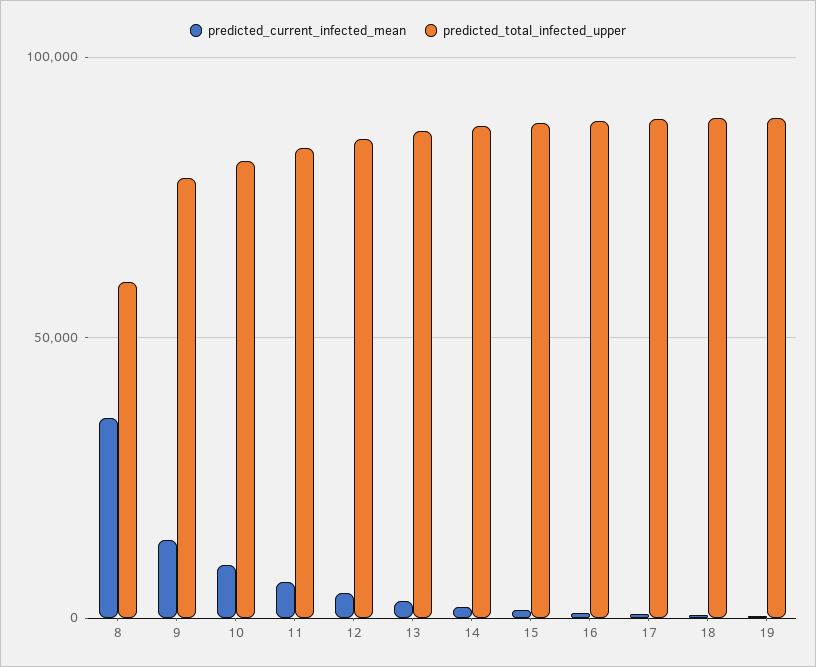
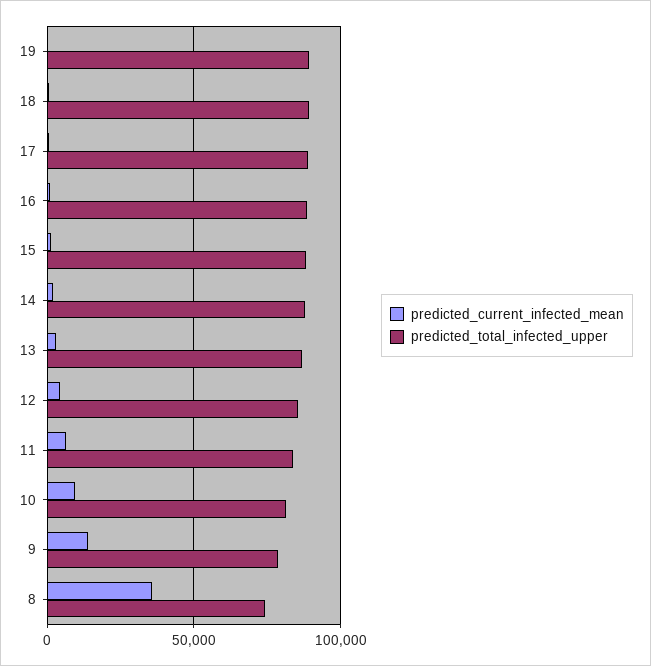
  {
    "predicted_current_infected_mean": {
      "8": 35000,
      "9": 15000,
      "10": 10000,
      "11": 5000,
      "12": 5000,
      "13": 5000,
      "14": 0,
      "15": 0,
      "16": 0,
      "17": 0,
      "18": 0,
      "19": 0
    },
    "predicted_total_infected_upper": {
-     "8": 60000,
+     "8": 75000,
      "9": 80000,
      "10": 80000,
      "11": 85000,
      "12": 85000,
      "13": 85000,
      "14": 90000,
      "15": 90000,
      "16": 90000,
      "17": 90000,
      "18": 90000,
      "19": 90000
    }
  }

